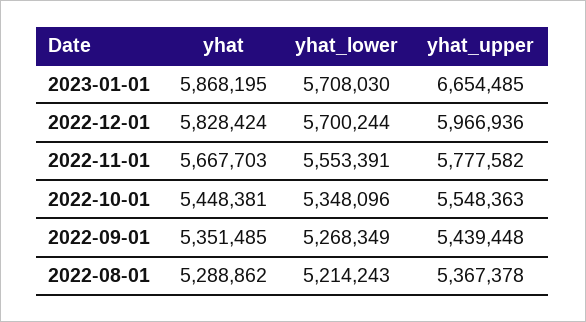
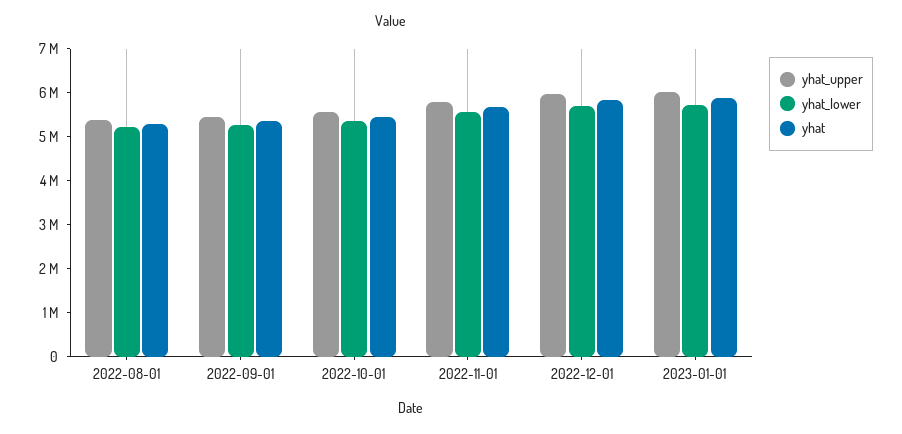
  {
    "yhat": {
      "2023-01-01": 5868195,
      "2022-12-01": 5828424,
      "2022-11-01": 5667703,
      "2022-10-01": 5448381,
      "2022-09-01": 5351485,
      "2022-08-01": 5288862
    },
    "yhat_lower": {
      "2023-01-01": 5708030,
      "2022-12-01": 5700244,
      "2022-11-01": 5553391,
      "2022-10-01": 5348096,
      "2022-09-01": 5268349,
      "2022-08-01": 5214243
    },
    "yhat_upper": {
-     "2023-01-01": 6654485,
+     "2023-01-01": 6000000,
      "2022-12-01": 5966936,
      "2022-11-01": 5777582,
      "2022-10-01": 5548363,
      "2022-09-01": 5439448,
      "2022-08-01": 5367378
    }
  }

